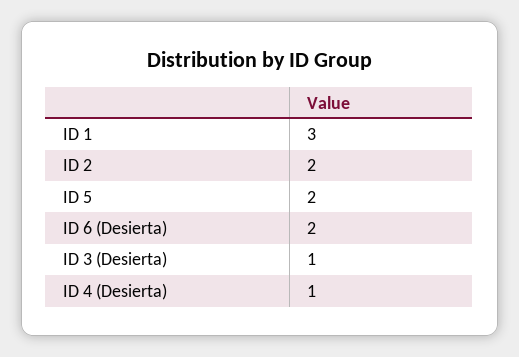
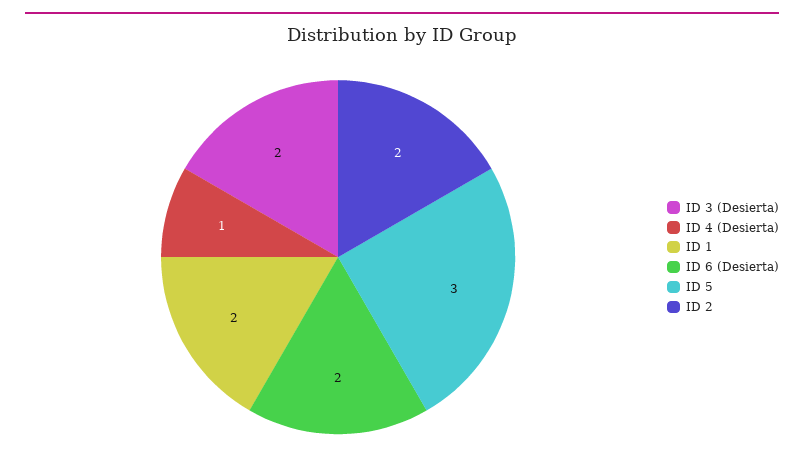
  {
-   "ID 1": 3,
+   "ID 1": 2,
    "ID 2": 2,
-   "ID 5": 2,
+   "ID 5": 3,
    "ID 6 (Desierta)": 2,
-   "ID 3 (Desierta)": 1,
+   "ID 3 (Desierta)": 2,
    "ID 4 (Desierta)": 1
  }

